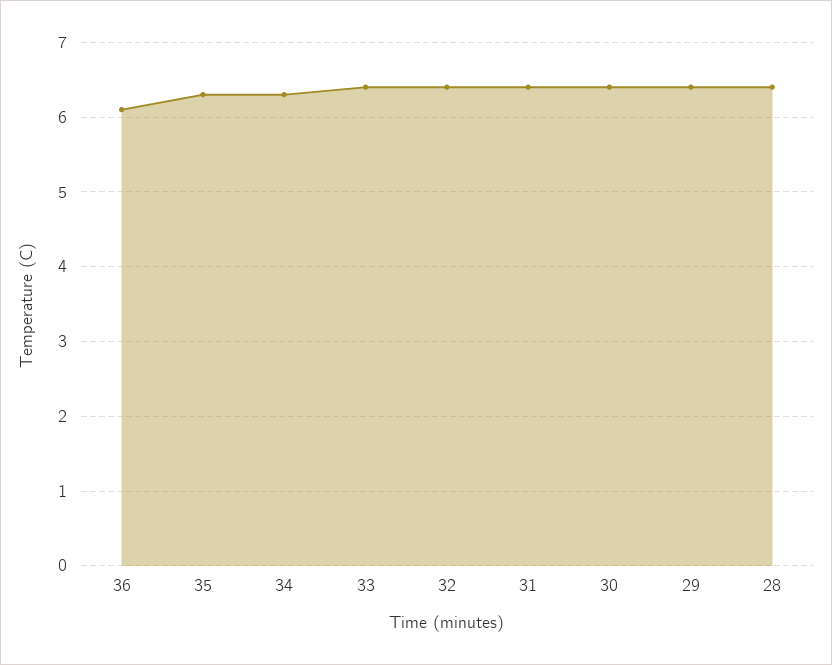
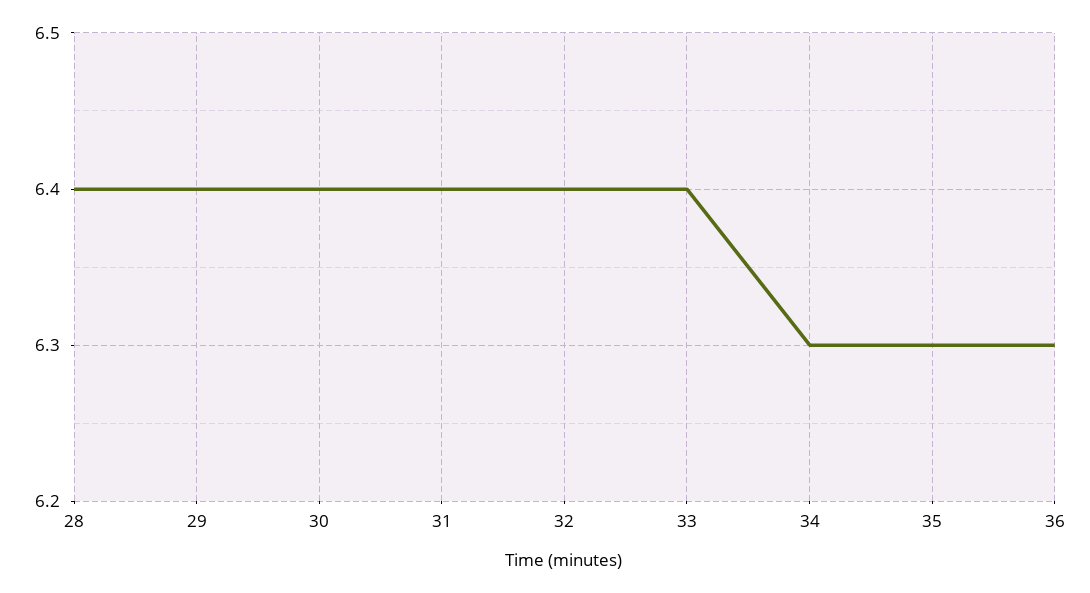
  {
-   "36": 6.1,
+   "36": 6.3,
    "35": 6.3,
    "34": 6.3,
    "33": 6.4,
    "32": 6.4,
    "31": 6.4,
    "30": 6.4,
    "29": 6.4,
    "28": 6.4
  }

